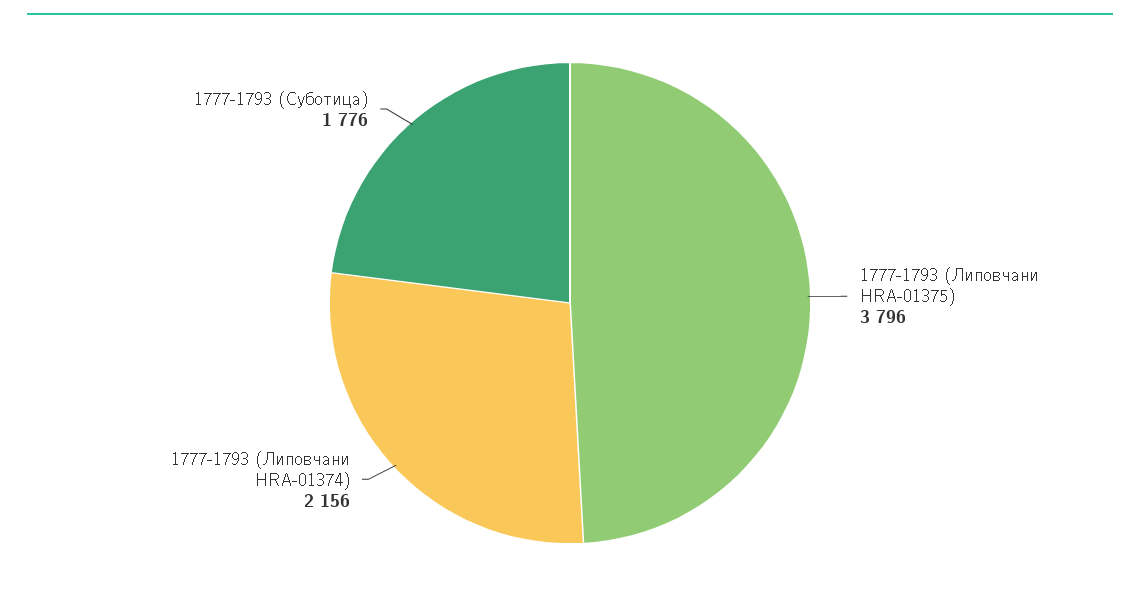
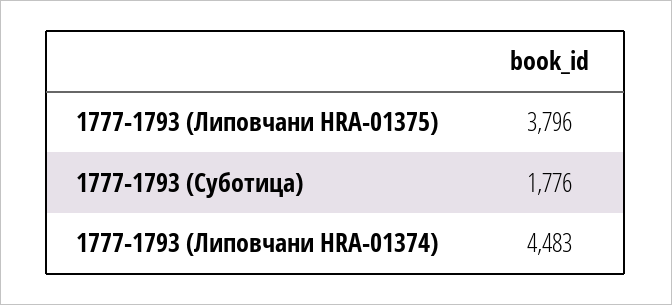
  {
    "1777-1793 (Липовчани HRA-01375)": 3796,
-   "1777-1793 (Липовчани HRA-01374)": 2156,
+   "1777-1793 (Липовчани HRA-01374)": 4483,
    "1777-1793 (Суботица)": 1776
  }

